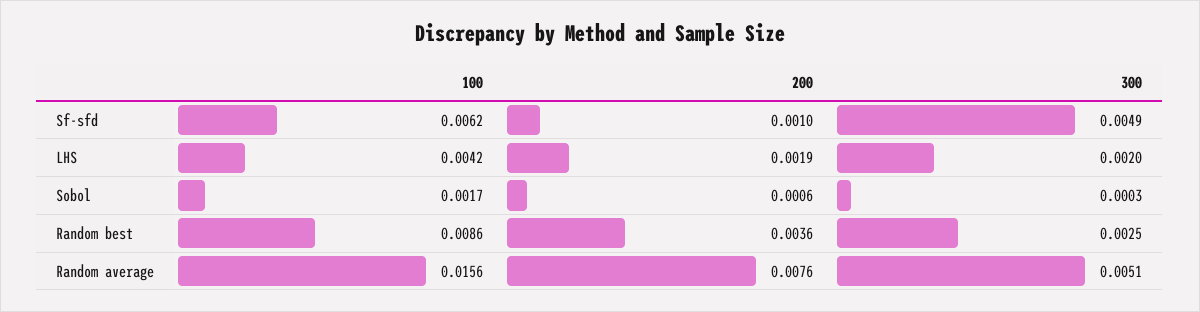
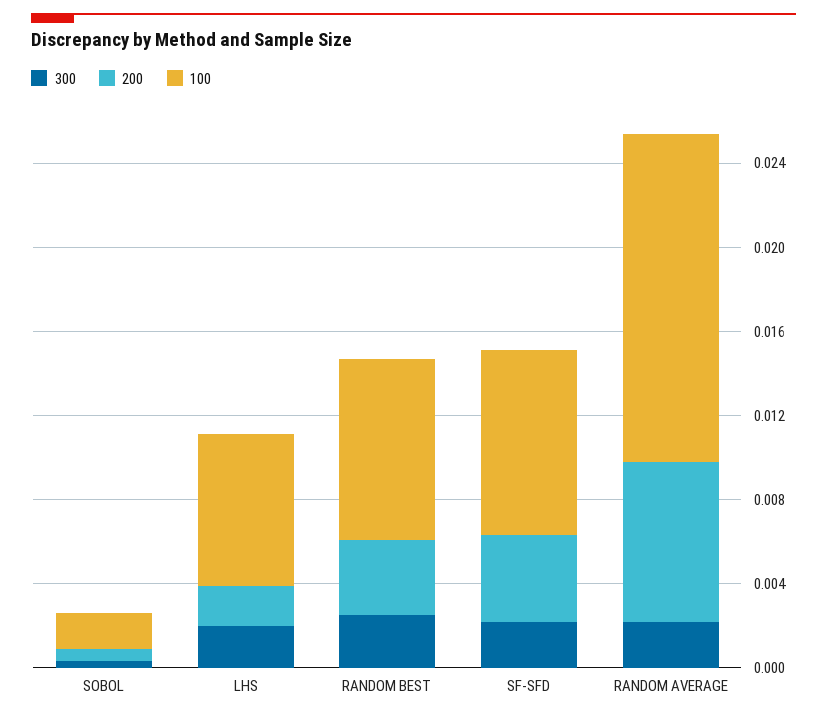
  {
    "100": {
-     "Sf-sfd": 0.0062,
+     "Sf-sfd": 0.009,
-     "LHS": 0.0042,
+     "LHS": 0.007,
      "Sobol": 0.0017,
      "Random best": 0.0086,
      "Random average": 0.0156
    },
    "200": {
-     "Sf-sfd": 0.001,
+     "Sf-sfd": 0.004,
      "LHS": 0.0019,
      "Sobol": 0.0006,
      "Random best": 0.0036,
      "Random average": 0.0076
    },
    "300": {
-     "Sf-sfd": 0.0049,
+     "Sf-sfd": 0.002,
      "LHS": 0.002,
      "Sobol": 0.0003,
      "Random best": 0.0025,
-     "Random average": 0.0051
+     "Random average": 0.002
    }
  }

